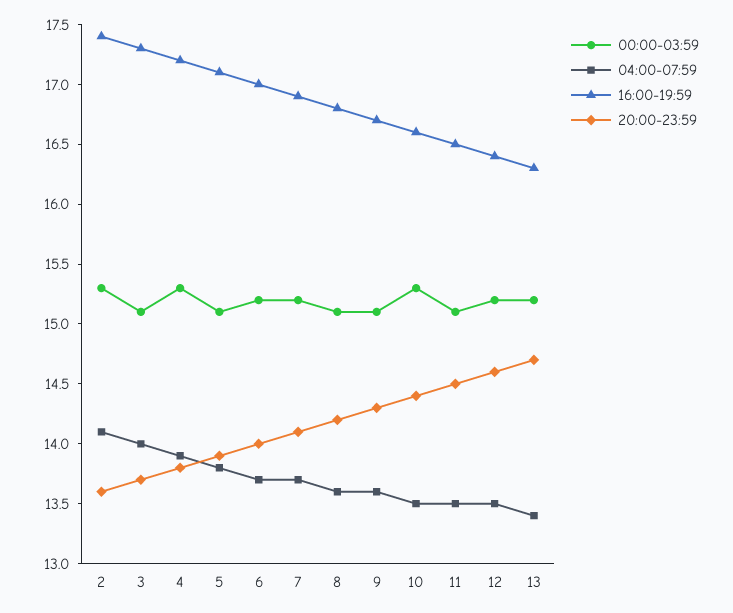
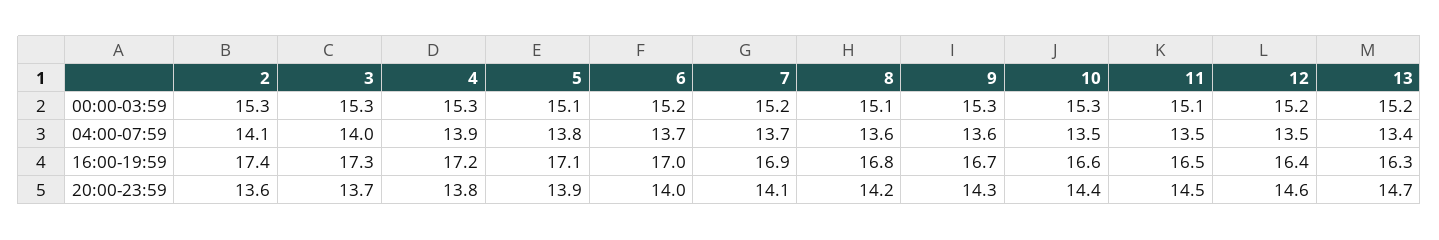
  {
    "00:00-03:59": {
      "2": 15.3,
-     "3": 15.1,
+     "3": 15.3,
      "4": 15.3,
      "5": 15.1,
      "6": 15.2,
      "7": 15.2,
      "8": 15.1,
-     "9": 15.1,
+     "9": 15.3,
      "10": 15.3,
      "11": 15.1,
      "12": 15.2,
      "13": 15.2
    },
    "04:00-07:59": {
      "2": 14.1,
      "3": 14,
      "4": 13.9,
      "5": 13.8,
      "6": 13.7,
      "7": 13.7,
      "8": 13.6,
      "9": 13.6,
      "10": 13.5,
      "11": 13.5,
      "12": 13.5,
      "13": 13.4
    },
    "16:00-19:59": {
      "2": 17.4,
      "3": 17.3,
      "4": 17.2,
      "5": 17.1,
      "6": 17,
      "7": 16.9,
      "8": 16.8,
      "9": 16.7,
      "10": 16.6,
      "11": 16.5,
      "12": 16.4,
      "13": 16.3
    },
    "20:00-23:59": {
      "2": 13.6,
      "3": 13.7,
      "4": 13.8,
      "5": 13.9,
      "6": 14,
      "7": 14.1,
      "8": 14.2,
      "9": 14.3,
      "10": 14.4,
      "11": 14.5,
      "12": 14.6,
      "13": 14.7
    }
  }

